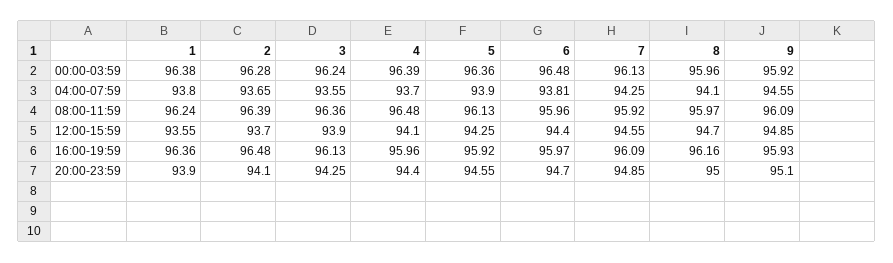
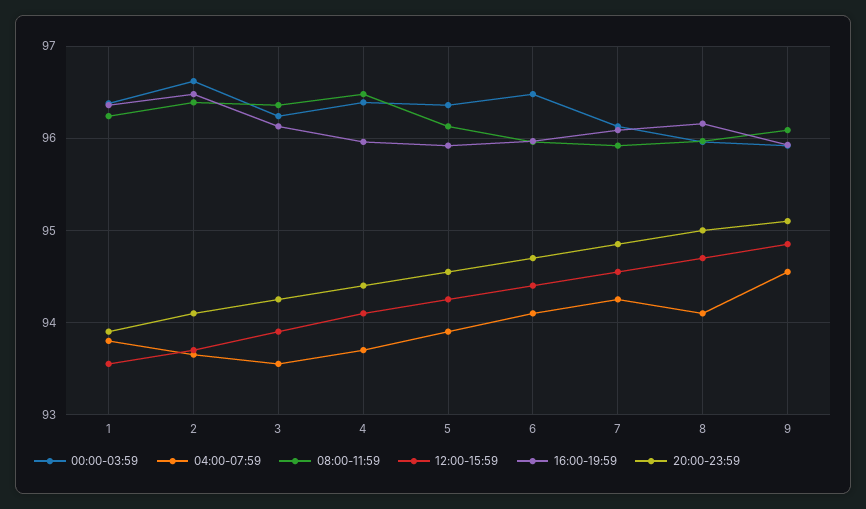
  {
    "00:00-03:59": {
      "1": 96.38,
-     "2": 96.28,
+     "2": 96.6,
      "3": 96.24,
      "4": 96.39,
      "5": 96.36,
      "6": 96.48,
      "7": 96.13,
      "8": 95.96,
      "9": 95.92
    },
    "04:00-07:59": {
      "1": 93.8,
      "2": 93.65,
      "3": 93.55,
      "4": 93.7,
      "5": 93.9,
-     "6": 93.81,
+     "6": 94.1,
      "7": 94.25,
      "8": 94.1,
      "9": 94.55
    },
    "08:00-11:59": {
      "1": 96.24,
      "2": 96.39,
      "3": 96.36,
      "4": 96.48,
      "5": 96.13,
      "6": 95.96,
      "7": 95.92,
      "8": 95.97,
      "9": 96.09
    },
    "12:00-15:59": {
      "1": 93.55,
      "2": 93.7,
      "3": 93.9,
      "4": 94.1,
      "5": 94.25,
      "6": 94.4,
      "7": 94.55,
      "8": 94.7,
      "9": 94.85
    },
    "16:00-19:59": {
      "1": 96.36,
      "2": 96.48,
      "3": 96.13,
      "4": 95.96,
      "5": 95.92,
      "6": 95.97,
      "7": 96.09,
      "8": 96.16,
      "9": 95.93
    },
    "20:00-23:59": {
      "1": 93.9,
      "2": 94.1,
      "3": 94.25,
      "4": 94.4,
      "5": 94.55,
      "6": 94.7,
      "7": 94.85,
      "8": 95,
      "9": 95.1
    }
  }

